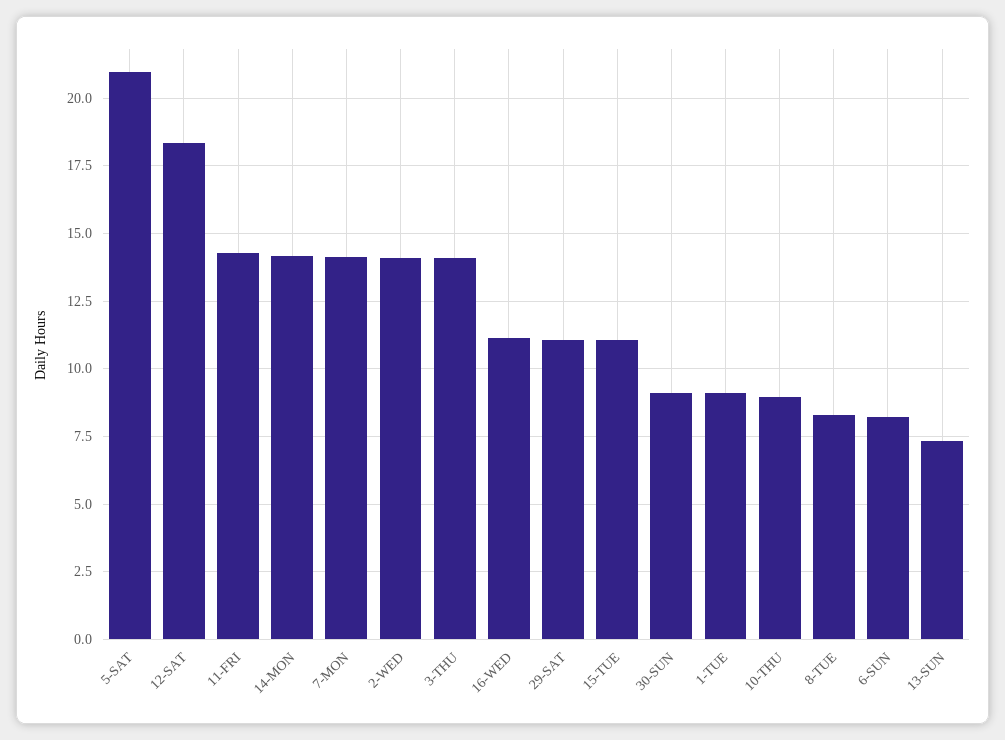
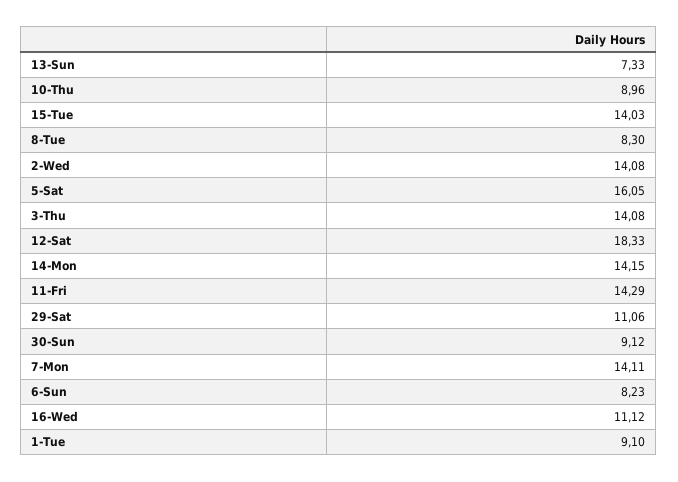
  {
-   "5-SAT": 21,
+   "5-SAT": 16.05,
    "12-SAT": 18.33,
    "11-FRI": 14.29,
    "14-MON": 14.15,
    "7-MON": 14.11,
    "2-WED": 14.08,
    "3-THU": 14.08,
    "16-WED": 11.12,
    "29-SAT": 11.06,
-   "15-TUE": 11,
+   "15-TUE": 14.03,
    "30-SUN": 9.12,
    "1-TUE": 9.1,
    "10-THU": 8.96,
    "8-TUE": 8.3,
    "6-SUN": 8.23,
    "13-SUN": 7.33
  }

